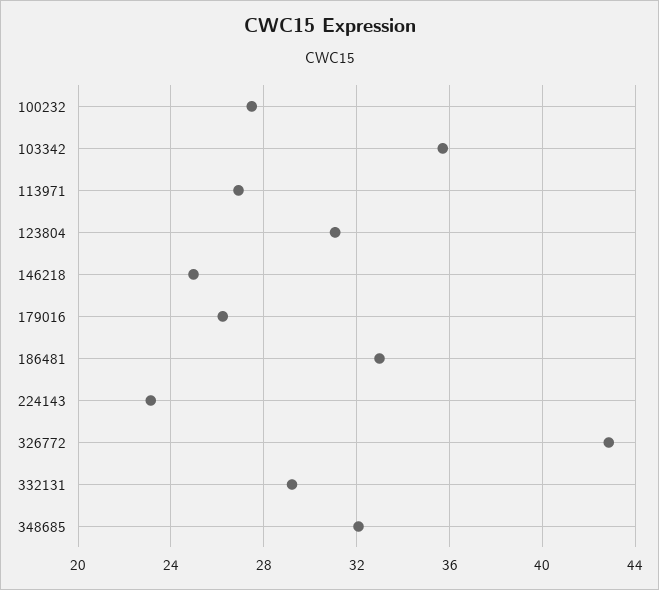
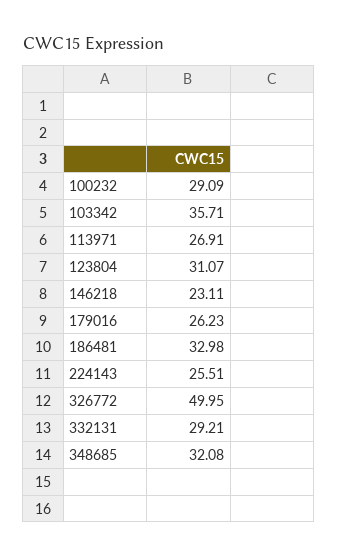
  {
-   "100232": 27.5,
+   "100232": 29.09,
    "103342": 35.71,
    "113971": 26.91,
    "123804": 31.07,
-   "146218": 25,
+   "146218": 23.11,
    "179016": 26.23,
    "186481": 32.98,
-   "224143": 23,
+   "224143": 25.51,
-   "326772": 43,
+   "326772": 49.95,
    "332131": 29.21,
    "348685": 32.08
  }

